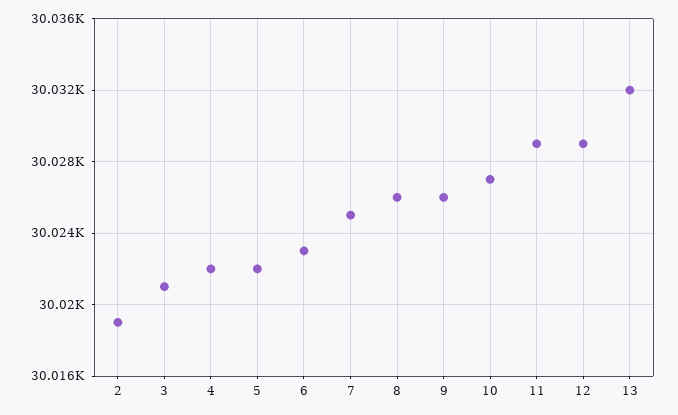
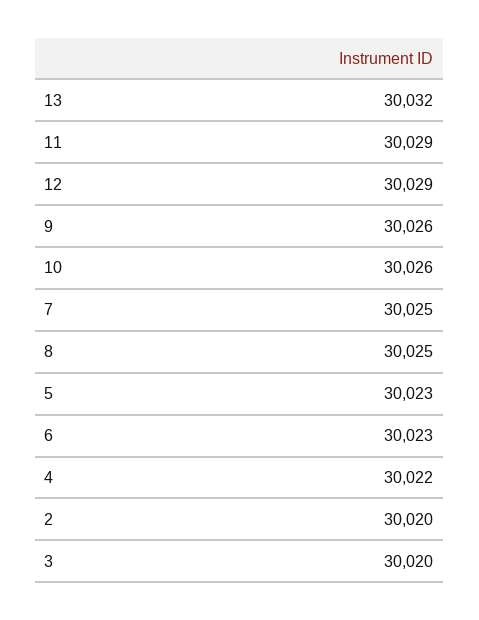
  {
-   "2": 30019,
+   "2": 30020,
-   "3": 30021,
+   "3": 30020,
    "4": 30022,
-   "5": 30022,
+   "5": 30023,
    "6": 30023,
    "7": 30025,
-   "8": 30026,
+   "8": 30025,
    "9": 30026,
-   "10": 30027,
+   "10": 30026,
    "11": 30029,
    "12": 30029,
    "13": 30032
  }

